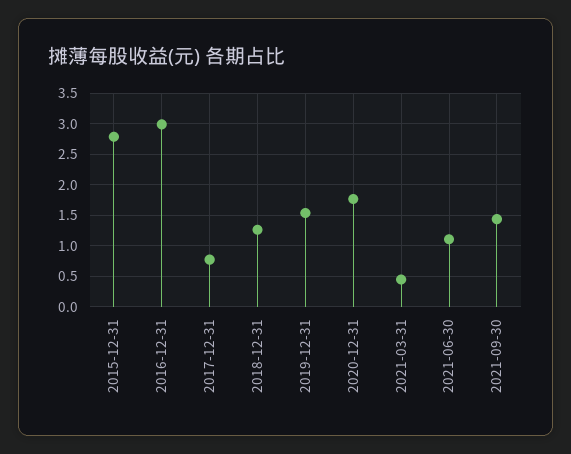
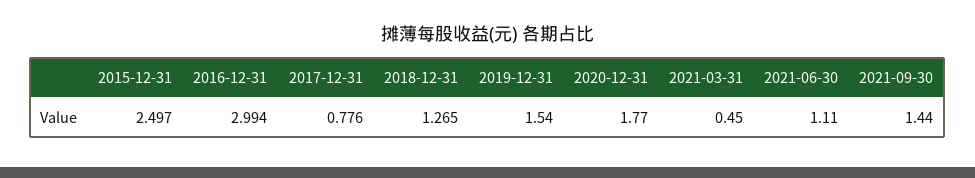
  {
-   "2015-12-31": 2.8,
+   "2015-12-31": 2.497,
    "2016-12-31": 2.994,
    "2017-12-31": 0.776,
    "2018-12-31": 1.265,
    "2019-12-31": 1.54,
    "2020-12-31": 1.77,
    "2021-03-31": 0.45,
    "2021-06-30": 1.11,
    "2021-09-30": 1.44
  }

